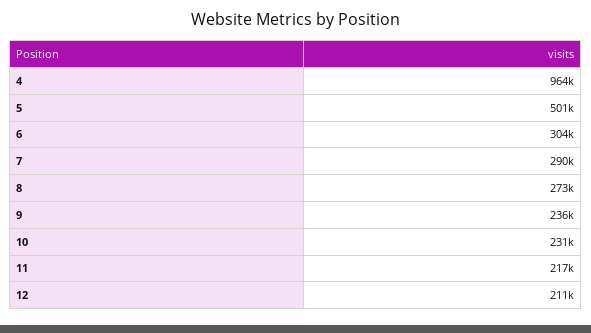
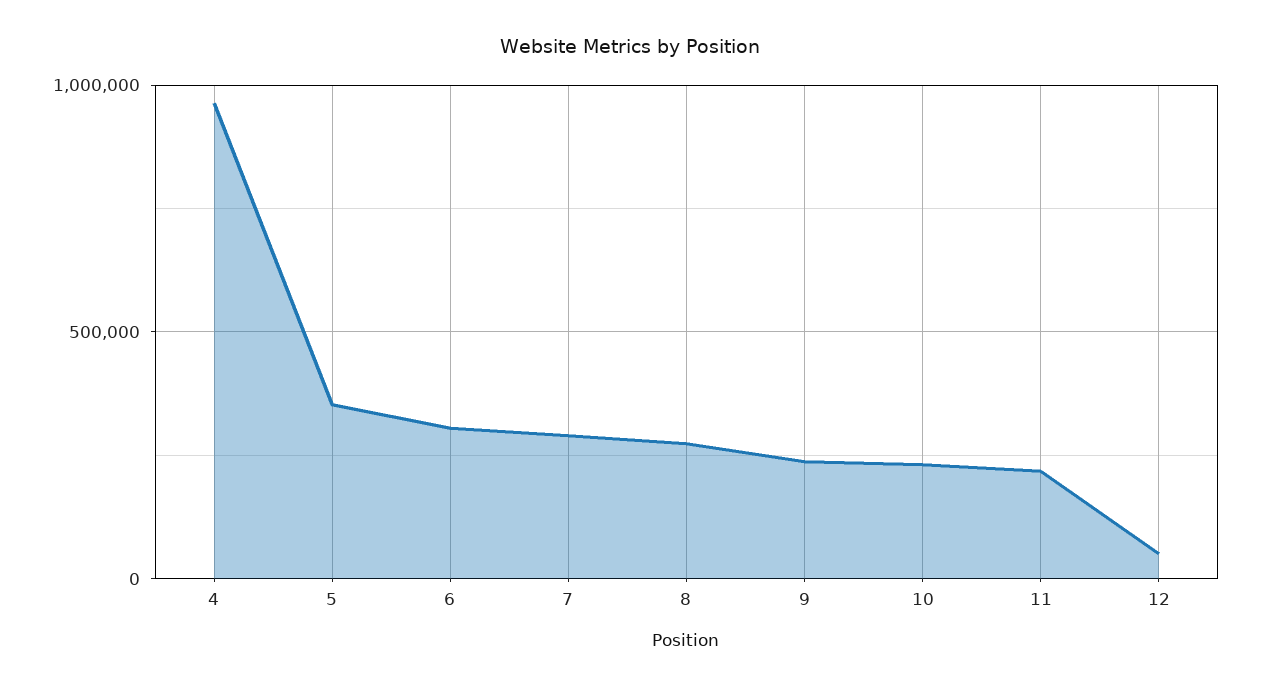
  {
    "4": 964000,
-   "5": 501000,
+   "5": 350000,
    "6": 304000,
    "7": 290000,
    "8": 273000,
    "9": 236000,
    "10": 231000,
    "11": 217000,
-   "12": 211000
+   "12": 50000
  }

